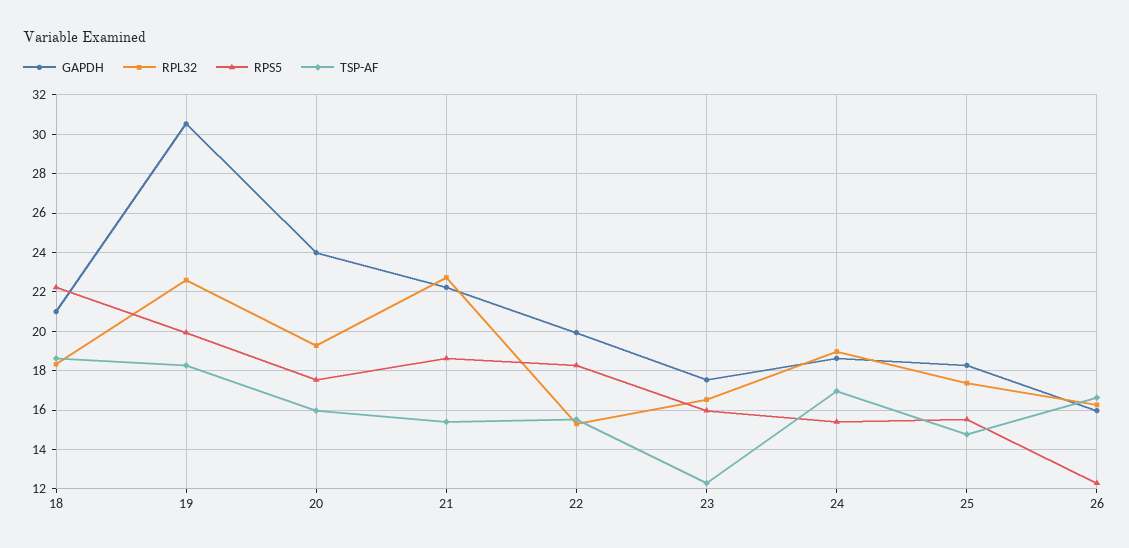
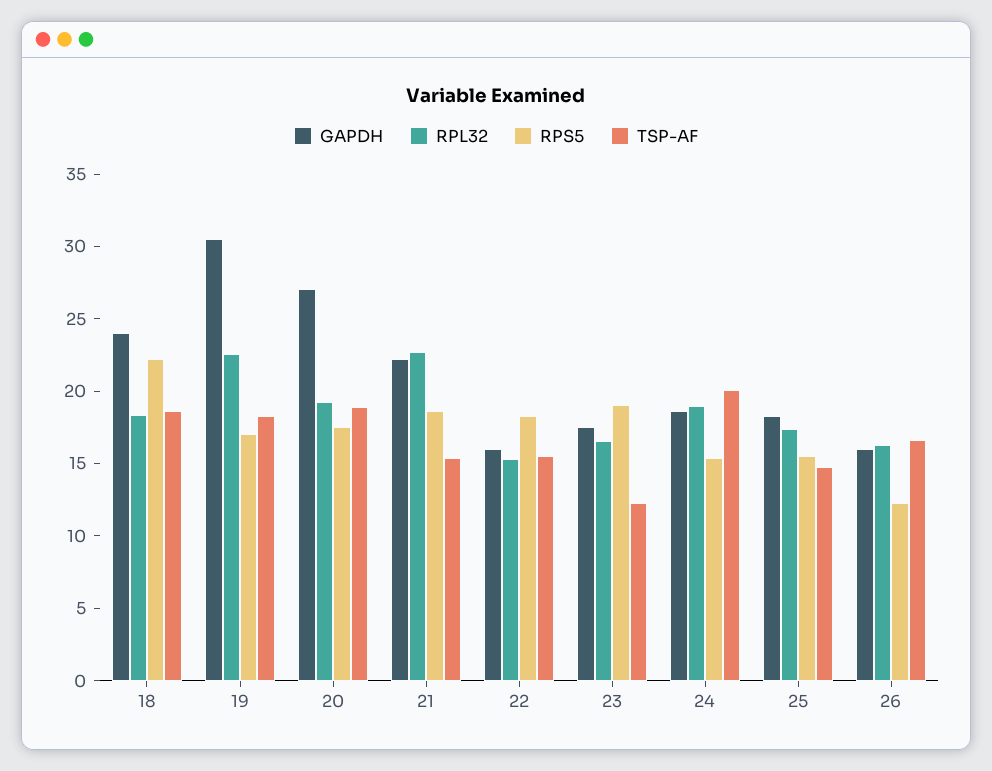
  {
    "GAPDH": {
-     "18": 21,
+     "18": 24,
      "19": 30.5,
-     "20": 24,
+     "20": 27,
      "21": 22,
-     "22": 20,
+     "22": 16,
      "23": 17.5,
      "24": 18.5,
      "25": 18.5,
      "26": 16
    },
    "RPL32": {
      "18": 18.5,
      "19": 22.5,
      "20": 19.5,
      "21": 22.5,
      "22": 15.5,
      "23": 16.5,
      "24": 19,
      "25": 17.5,
      "26": 16.5
    },
    "RPS5": {
      "18": 22,
-     "19": 20,
+     "19": 17,
      "20": 17.5,
      "21": 18.5,
      "22": 18.5,
-     "23": 16,
+     "23": 19,
      "24": 15.5,
      "25": 15.5,
      "26": 12.5
    },
    "TSP-AF": {
      "18": 18.5,
      "19": 18.5,
-     "20": 16,
+     "20": 19,
      "21": 15.5,
      "22": 15.5,
      "23": 12.5,
-     "24": 17,
+     "24": 20,
      "25": 15,
      "26": 16.5
    }
  }

